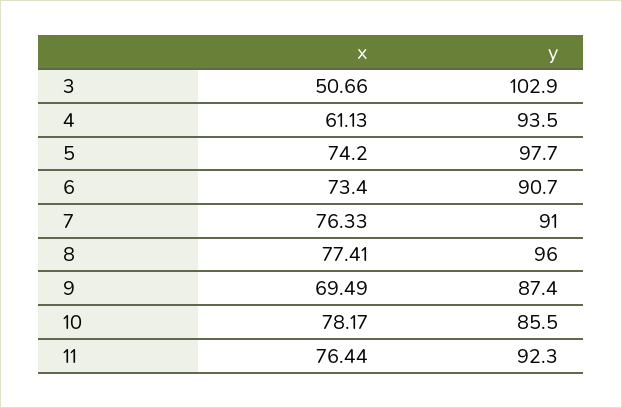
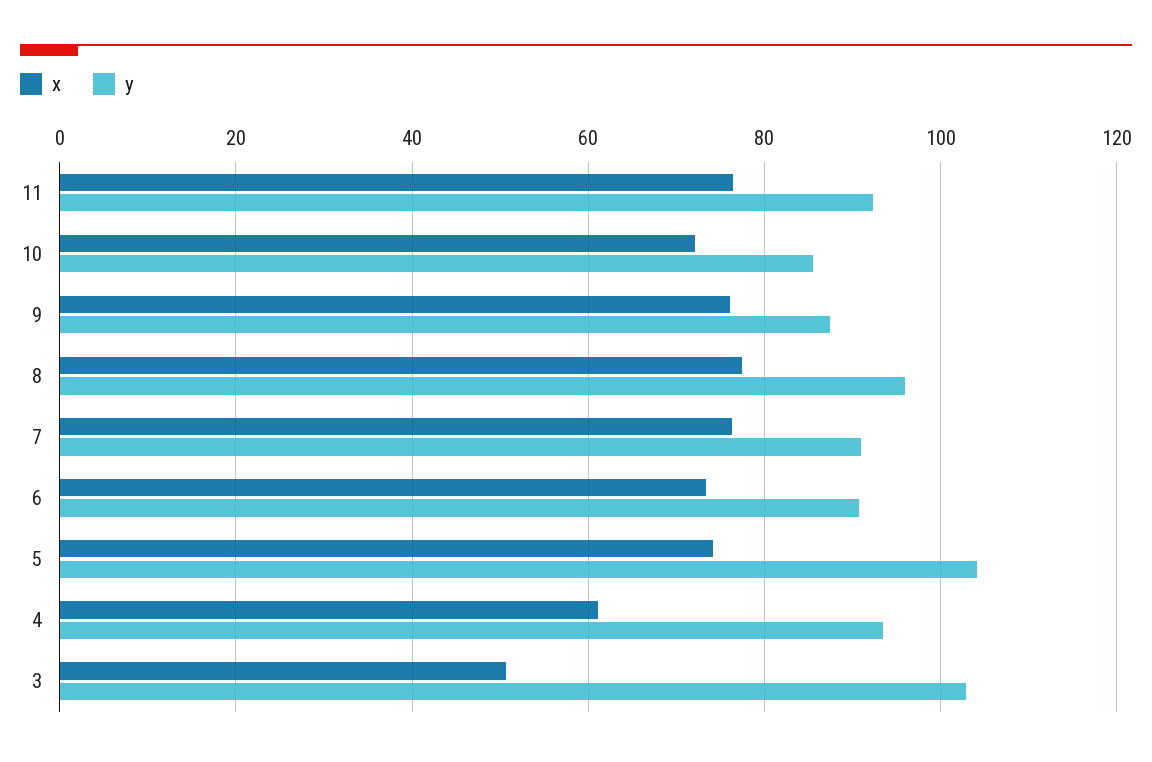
  {
    "x": {
      "3": 50.66,
      "4": 61.13,
      "5": 74.2,
      "6": 73.4,
      "7": 76.33,
      "8": 77.41,
-     "9": 69.49,
+     "9": 76,
-     "10": 78.17,
+     "10": 72,
      "11": 76.44
    },
    "y": {
      "3": 102.9,
      "4": 93.5,
-     "5": 97.7,
+     "5": 104,
      "6": 90.7,
      "7": 91,
      "8": 96,
      "9": 87.4,
      "10": 85.5,
      "11": 92.3
    }
  }

